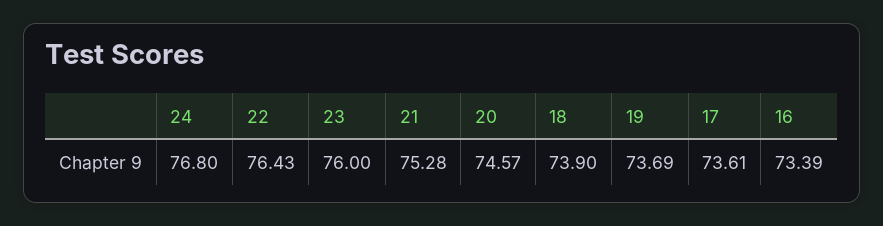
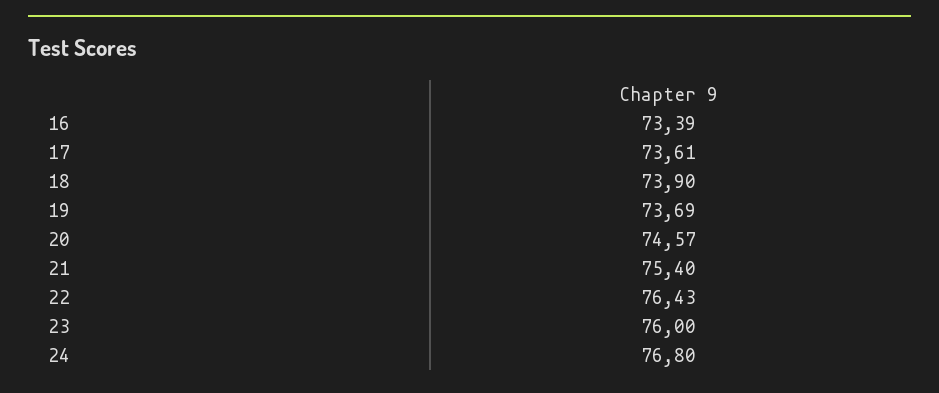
  {
    "24": 76.8,
    "22": 76.43,
    "23": 76,
-   "21": 75.28,
+   "21": 75.4,
    "20": 74.57,
    "18": 73.9,
    "19": 73.69,
    "17": 73.61,
    "16": 73.39
  }

